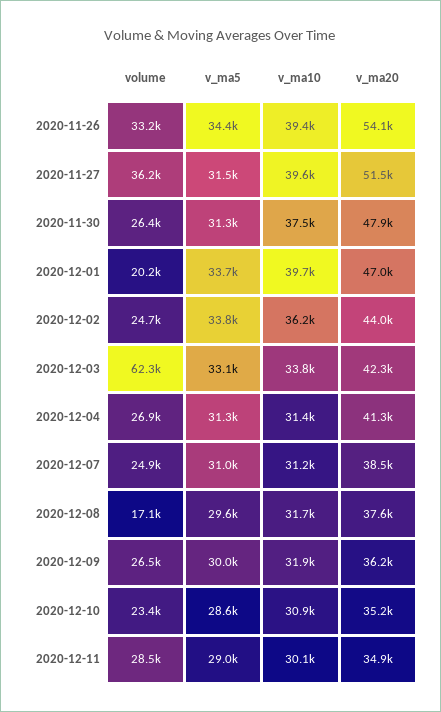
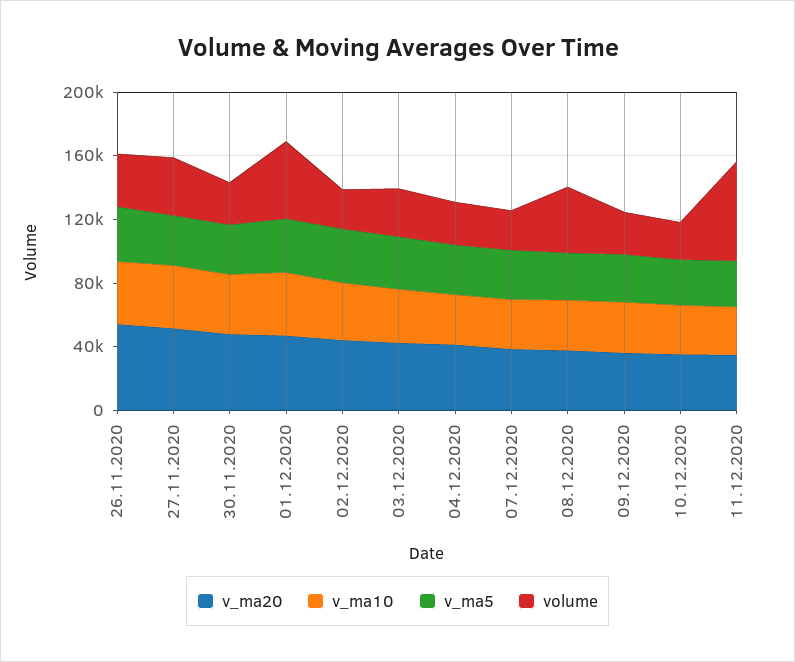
  {
    "volume": {
      "2020-11-26": 33200,
      "2020-11-27": 36200,
      "2020-11-30": 26400,
-     "2020-12-01": 20200,
+     "2020-12-01": 50000,
      "2020-12-02": 24700,
-     "2020-12-03": 62300,
+     "2020-12-03": 30000,
      "2020-12-04": 26900,
      "2020-12-07": 24900,
-     "2020-12-08": 17100,
+     "2020-12-08": 40000,
      "2020-12-09": 26500,
      "2020-12-10": 23400,
-     "2020-12-11": 28500
+     "2020-12-11": 60000
    },
    "v_ma5": {
      "2020-11-26": 34400,
      "2020-11-27": 31500,
      "2020-11-30": 31300,
      "2020-12-01": 33700,
      "2020-12-02": 33800,
      "2020-12-03": 33100,
      "2020-12-04": 31300,
      "2020-12-07": 31000,
      "2020-12-08": 29600,
      "2020-12-09": 30000,
      "2020-12-10": 28600,
      "2020-12-11": 29000
    },
    "v_ma10": {
      "2020-11-26": 39400,
      "2020-11-27": 39600,
      "2020-11-30": 37500,
      "2020-12-01": 39700,
      "2020-12-02": 36200,
      "2020-12-03": 33800,
      "2020-12-04": 31400,
      "2020-12-07": 31200,
      "2020-12-08": 31700,
      "2020-12-09": 31900,
      "2020-12-10": 30900,
      "2020-12-11": 30100
    },
    "v_ma20": {
      "2020-11-26": 54100,
      "2020-11-27": 51500,
      "2020-11-30": 47900,
      "2020-12-01": 47000,
      "2020-12-02": 44000,
      "2020-12-03": 42300,
      "2020-12-04": 41300,
      "2020-12-07": 38500,
      "2020-12-08": 37600,
      "2020-12-09": 36200,
      "2020-12-10": 35200,
      "2020-12-11": 34900
    }
  }

